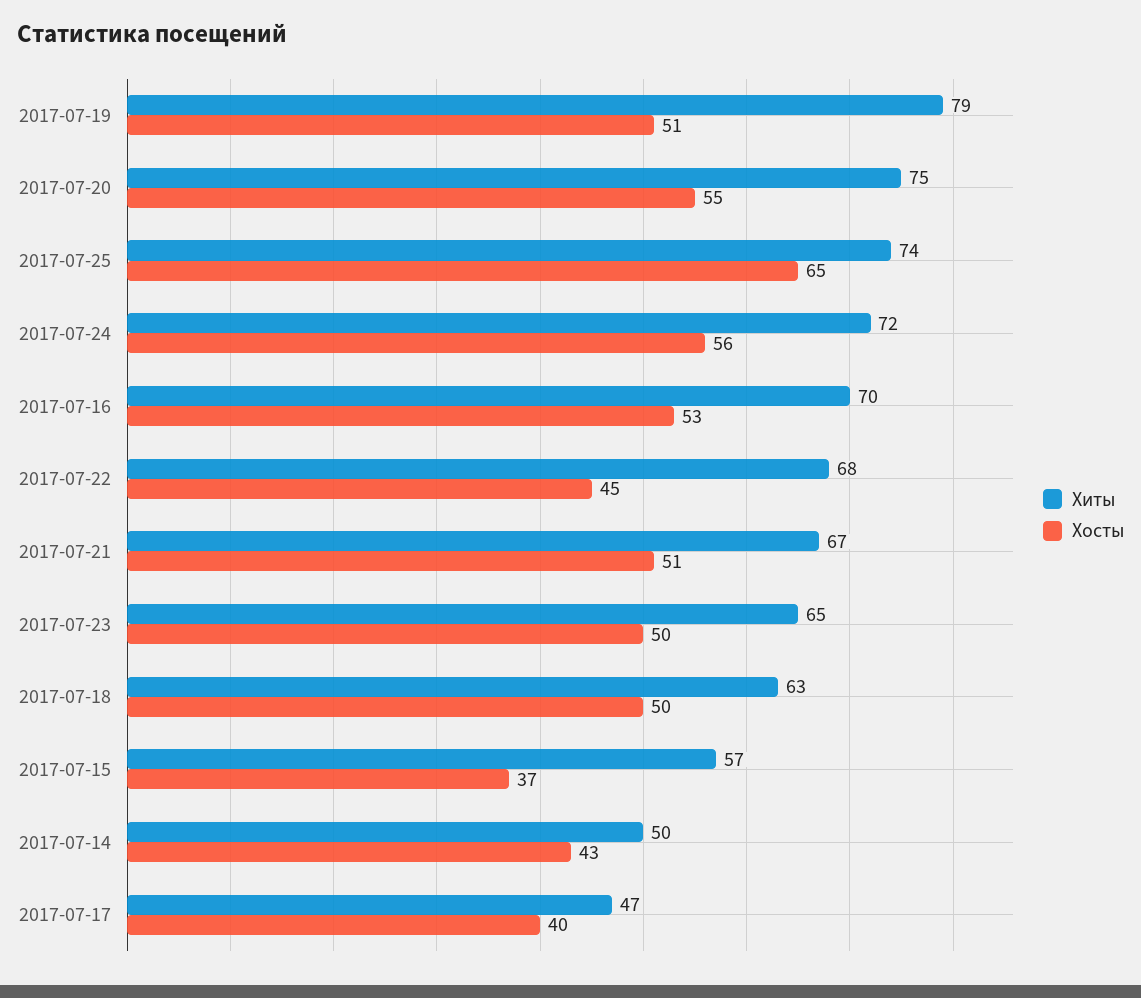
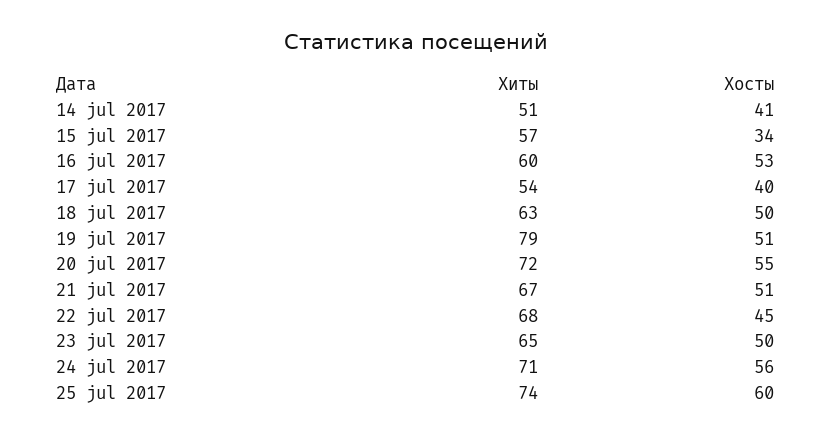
  {
    "Хиты": {
      "2017-07-19": 79,
-     "2017-07-20": 75,
+     "2017-07-20": 72,
      "2017-07-25": 74,
-     "2017-07-24": 72,
+     "2017-07-24": 71,
-     "2017-07-16": 70,
+     "2017-07-16": 60,
      "2017-07-22": 68,
      "2017-07-21": 67,
      "2017-07-23": 65,
      "2017-07-18": 63,
      "2017-07-15": 57,
-     "2017-07-14": 50,
+     "2017-07-14": 51,
-     "2017-07-17": 47
+     "2017-07-17": 54
    },
    "Хосты": {
      "2017-07-19": 51,
      "2017-07-20": 55,
-     "2017-07-25": 65,
+     "2017-07-25": 60,
      "2017-07-24": 56,
      "2017-07-16": 53,
      "2017-07-22": 45,
      "2017-07-21": 51,
      "2017-07-23": 50,
      "2017-07-18": 50,
-     "2017-07-15": 37,
+     "2017-07-15": 34,
-     "2017-07-14": 43,
+     "2017-07-14": 41,
      "2017-07-17": 40
    }
  }

